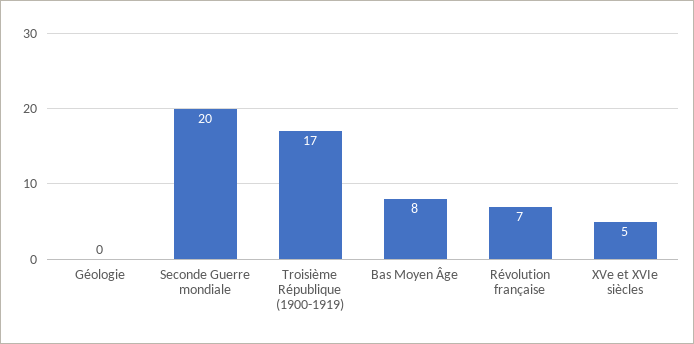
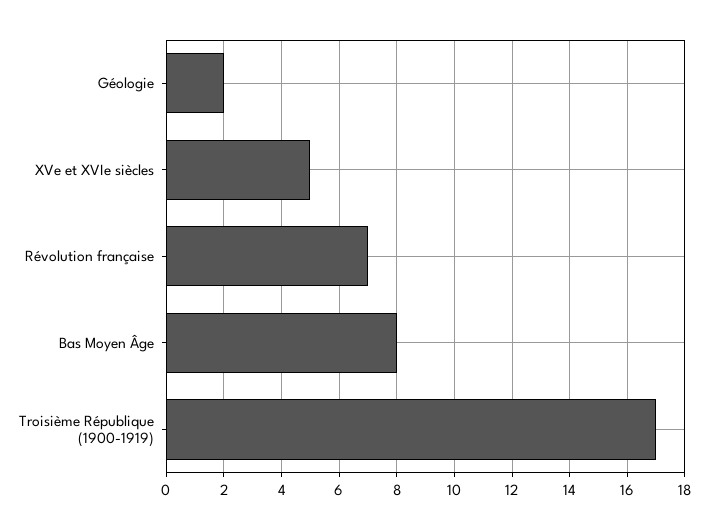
  {
-   "Géologie": 0,
+   "Géologie": 2,
-   "Seconde Guerre mondiale": 20,
    "Troisième République (1900-1919)": 17,
    "Bas Moyen Âge": 8,
    "Révolution française": 7,
    "XVe et XVIe siècles": 5
  }

